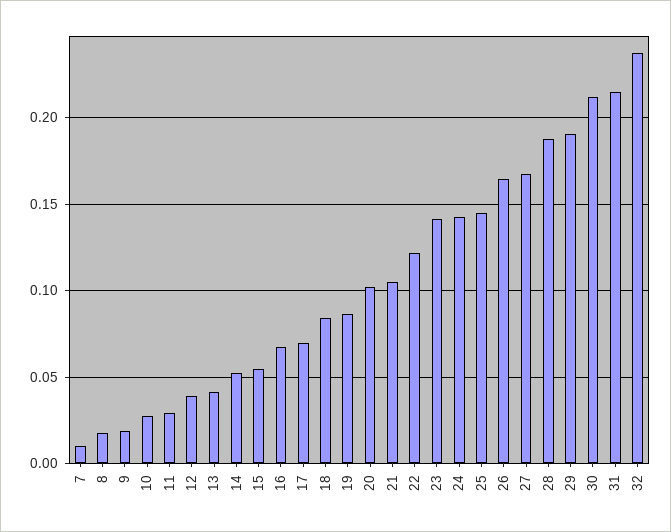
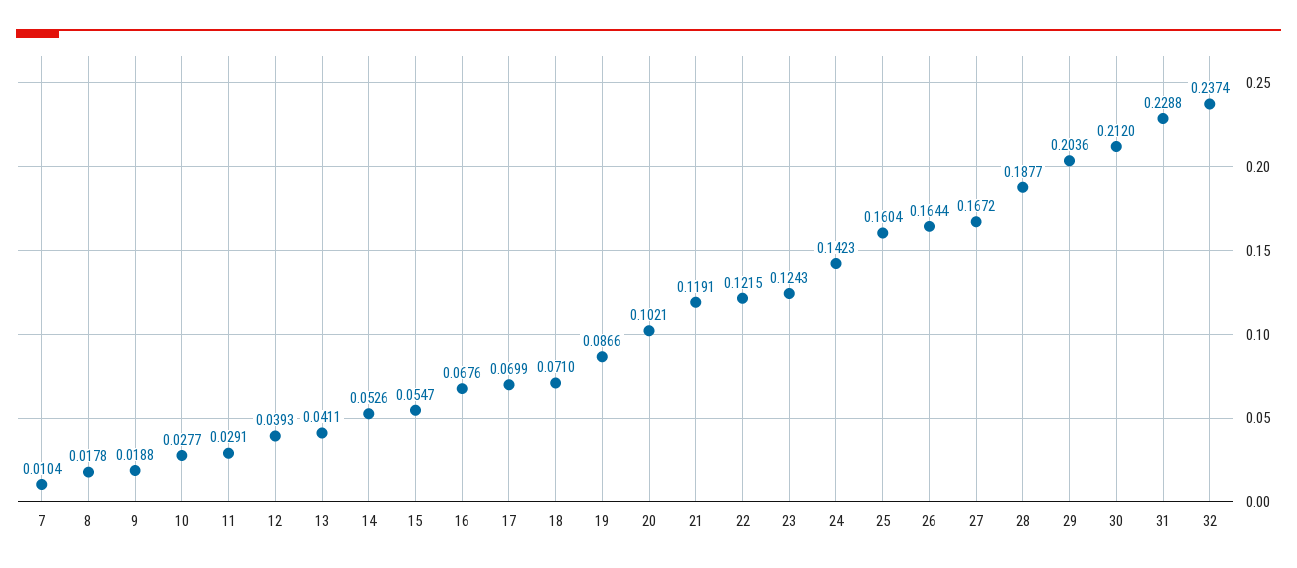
  {
    "7": 0.0104,
    "8": 0.0178,
    "9": 0.0188,
    "10": 0.0277,
    "11": 0.0291,
    "12": 0.0393,
    "13": 0.0411,
    "14": 0.0526,
    "15": 0.0547,
    "16": 0.0676,
    "17": 0.0699,
-   "18": 0.085,
+   "18": 0.071,
    "19": 0.0866,
    "20": 0.1021,
-   "21": 0.105,
+   "21": 0.1191,
    "22": 0.1215,
-   "23": 0.14,
+   "23": 0.1243,
    "24": 0.1423,
-   "25": 0.145,
+   "25": 0.1604,
    "26": 0.1644,
    "27": 0.1672,
    "28": 0.1877,
-   "29": 0.19,
+   "29": 0.2036,
    "30": 0.212,
-   "31": 0.215,
+   "31": 0.2288,
    "32": 0.2374
  }

